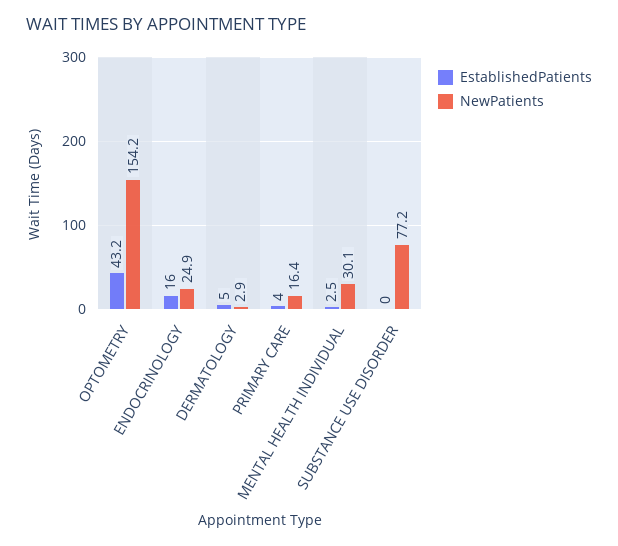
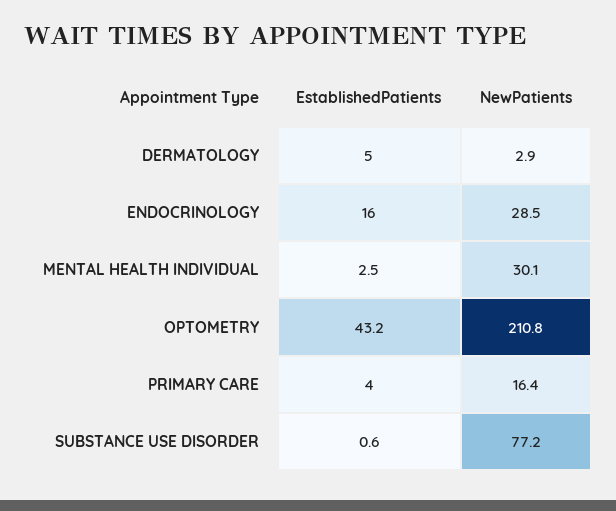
  {
    "EstablishedPatients": {
      "OPTOMETRY": 43.2,
      "ENDOCRINOLOGY": 16,
      "DERMATOLOGY": 5,
      "PRIMARY CARE": 4,
      "MENTAL HEALTH INDIVIDUAL": 2.5,
-     "SUBSTANCE USE DISORDER": 0
+     "SUBSTANCE USE DISORDER": 0.6
    },
    "NewPatients": {
-     "OPTOMETRY": 154.2,
+     "OPTOMETRY": 210.8,
-     "ENDOCRINOLOGY": 24.9,
+     "ENDOCRINOLOGY": 28.5,
      "DERMATOLOGY": 2.9,
      "PRIMARY CARE": 16.4,
      "MENTAL HEALTH INDIVIDUAL": 30.1,
      "SUBSTANCE USE DISORDER": 77.2
    }
  }

